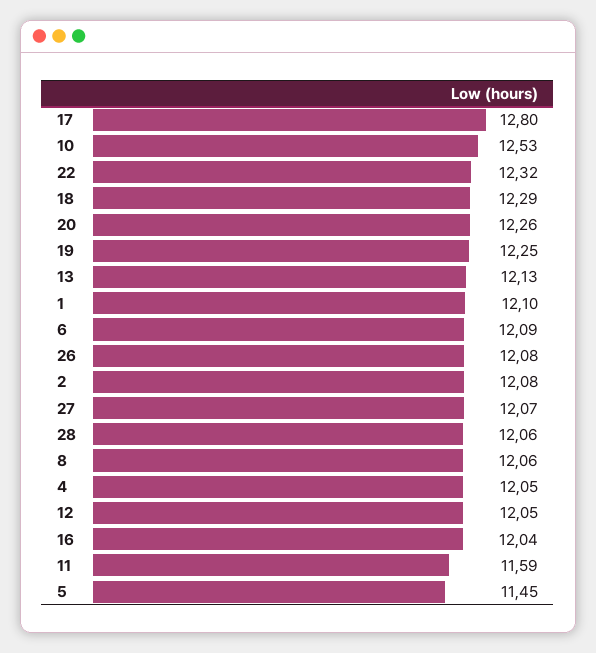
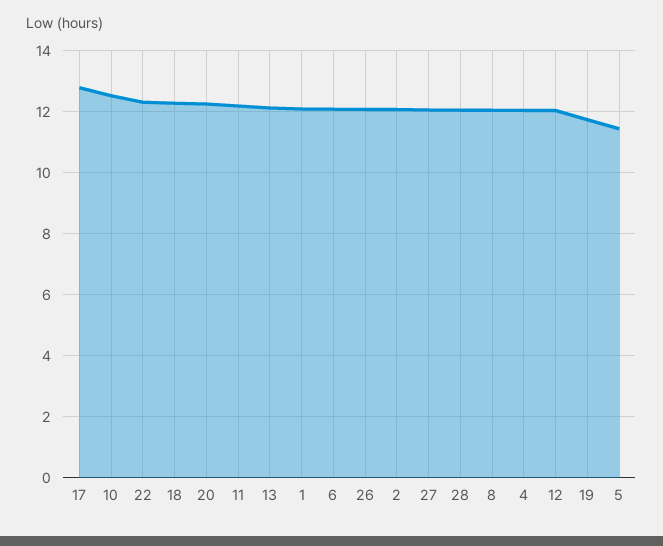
  {
    "17": 12.8,
    "10": 12.53,
    "22": 12.32,
    "18": 12.29,
    "20": 12.26,
-   "19": 12.25,
+   "19": 11.8,
    "13": 12.13,
    "1": 12.1,
    "6": 12.09,
    "26": 12.08,
    "2": 12.08,
    "27": 12.07,
    "28": 12.06,
    "8": 12.06,
    "4": 12.05,
    "12": 12.05,
-   "16": 12.04,
-   "11": 11.59,
+   "11": 12.2,
    "5": 11.45
  }

